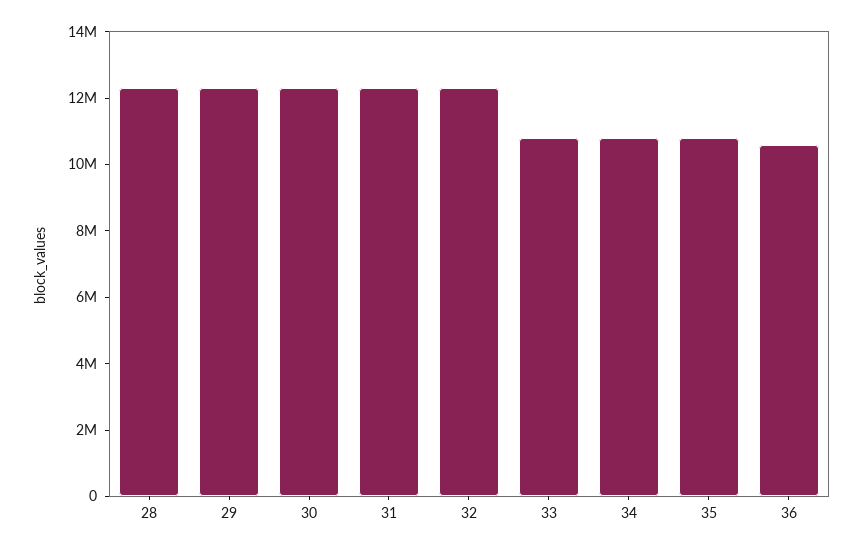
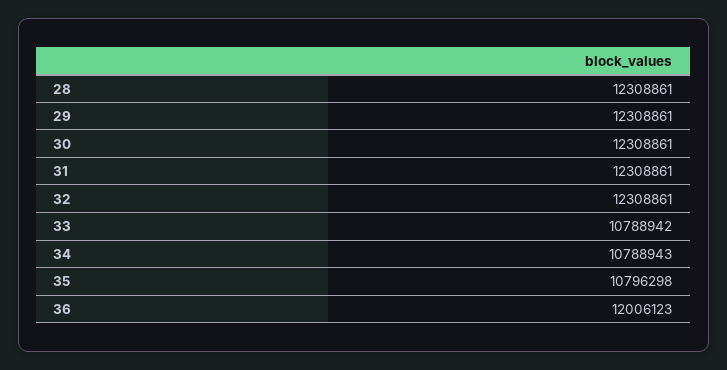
  {
    "28": 12308861,
    "29": 12308861,
    "30": 12308861,
    "31": 12308861,
    "32": 12308861,
    "33": 10788942,
    "34": 10788943,
    "35": 10796298,
-   "36": 10500000
+   "36": 12006123
  }

